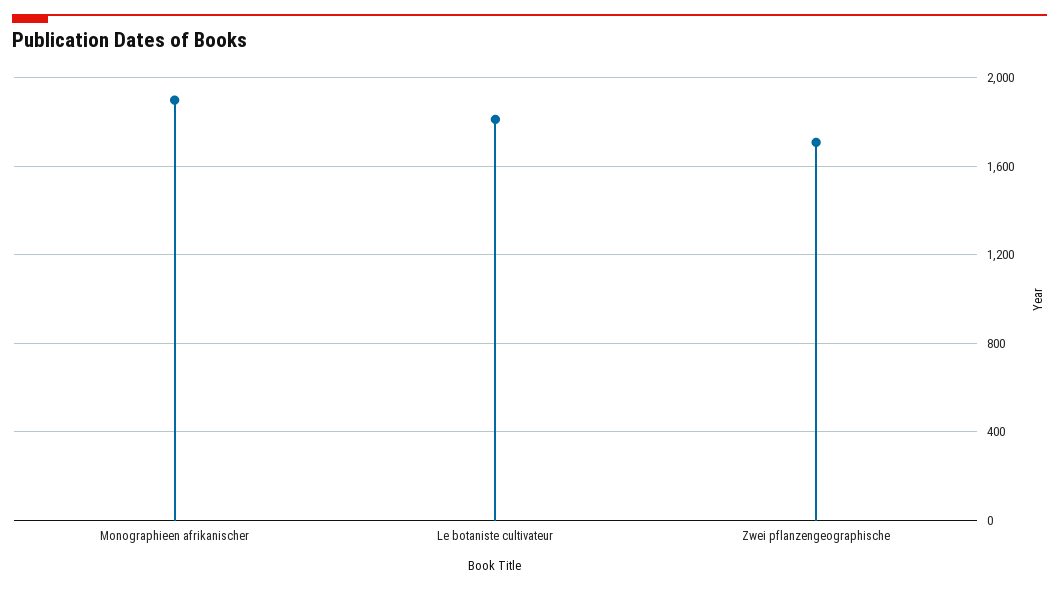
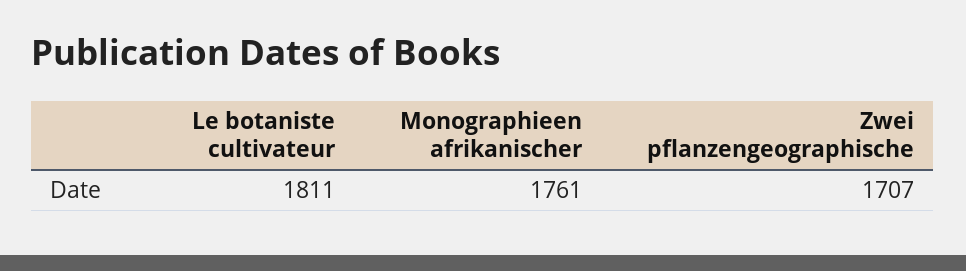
  {
-   "Monographieen afrikanischer": 1900,
+   "Monographieen afrikanischer": 1761,
    "Le botaniste cultivateur": 1811,
    "Zwei pflanzengeographische": 1707
  }

